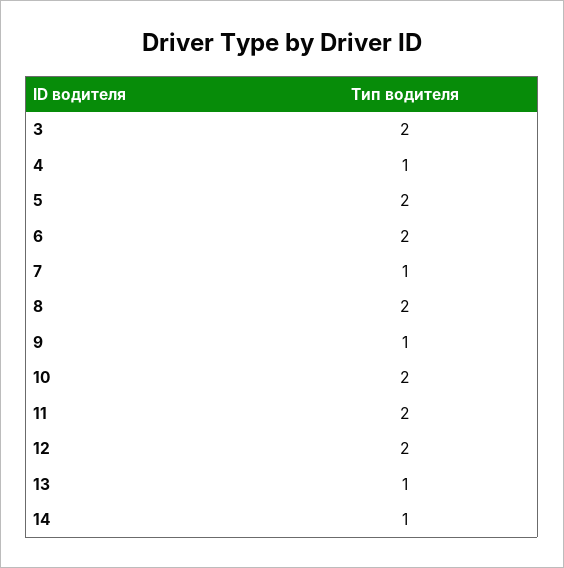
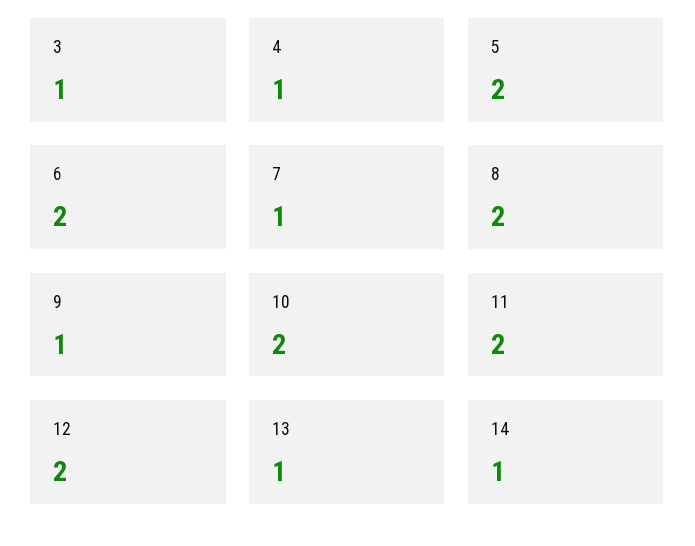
  {
-   "3": 2,
+   "3": 1,
    "4": 1,
    "5": 2,
    "6": 2,
    "7": 1,
    "8": 2,
    "9": 1,
    "10": 2,
    "11": 2,
    "12": 2,
    "13": 1,
    "14": 1
  }

